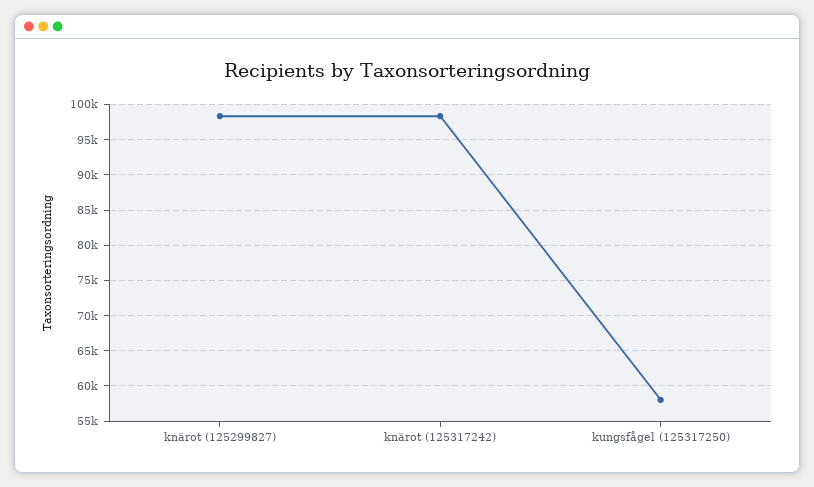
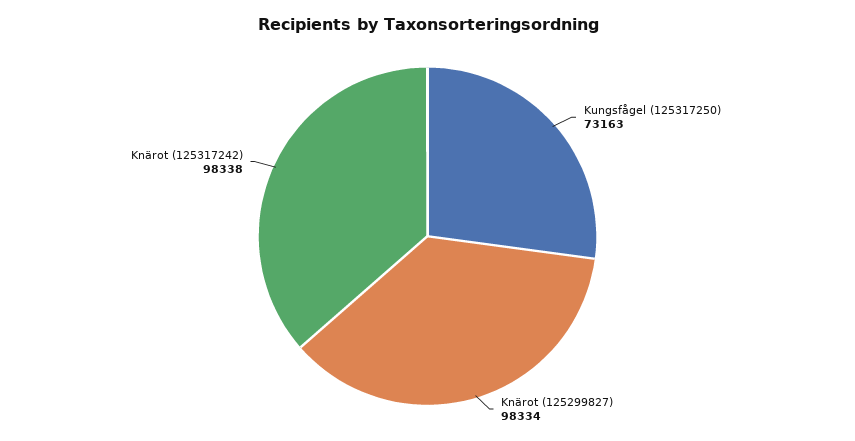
  {
    "knärot (125299827)": 98334,
    "knärot (125317242)": 98338,
-   "kungsfågel (125317250)": 58000
+   "kungsfågel (125317250)": 73163
  }

